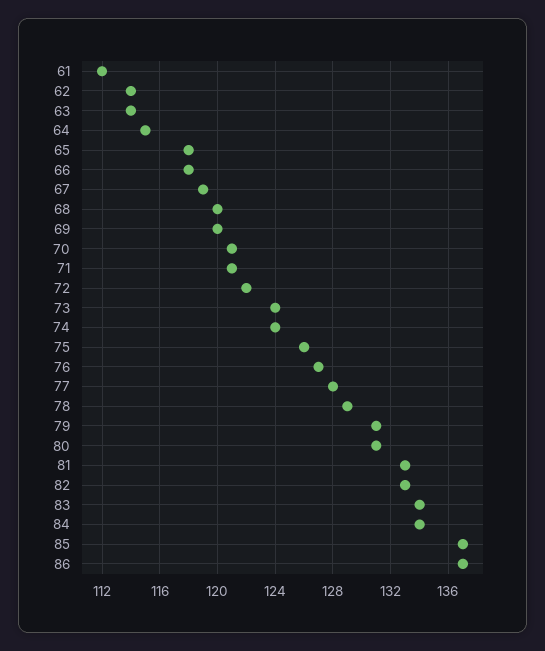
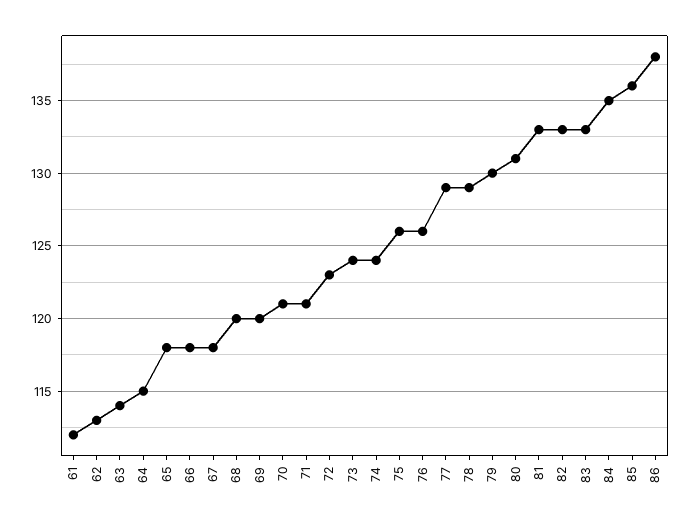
  {
    "61": 112,
-   "62": 114,
+   "62": 113,
    "63": 114,
    "64": 115,
    "65": 118,
    "66": 118,
-   "67": 119,
+   "67": 118,
    "68": 120,
    "69": 120,
    "70": 121,
    "71": 121,
-   "72": 122,
+   "72": 123,
    "73": 124,
    "74": 124,
    "75": 126,
-   "76": 127,
+   "76": 126,
-   "77": 128,
+   "77": 129,
    "78": 129,
-   "79": 131,
+   "79": 130,
    "80": 131,
    "81": 133,
    "82": 133,
-   "83": 134,
+   "83": 133,
-   "84": 134,
+   "84": 135,
-   "85": 137,
+   "85": 136,
-   "86": 137
+   "86": 138
  }

